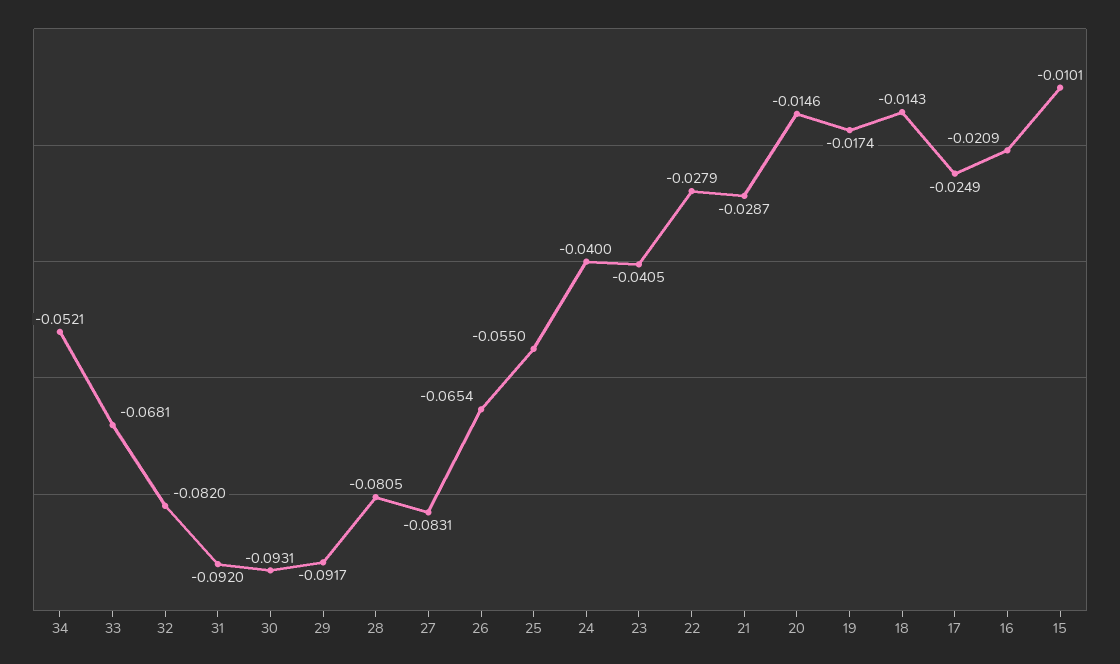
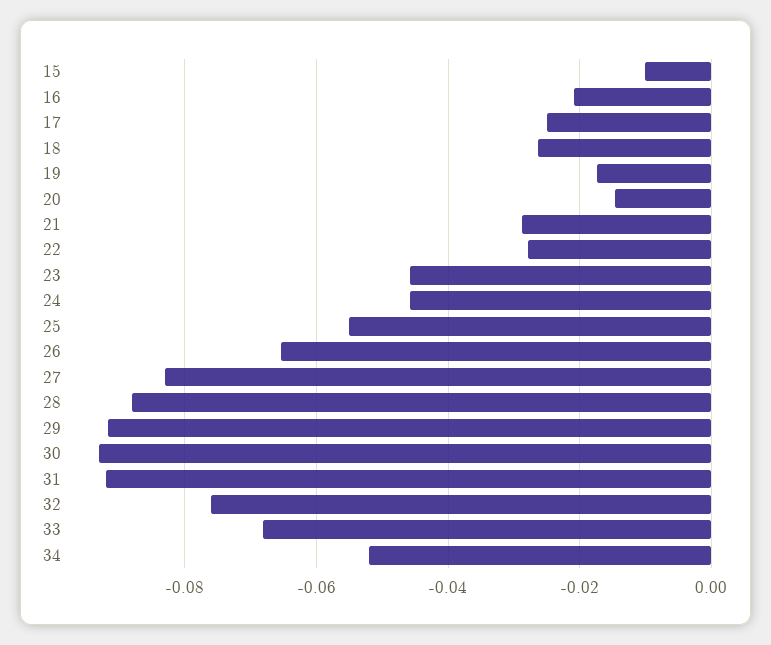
  {
    "34": -0.0521,
    "33": -0.0681,
-   "32": -0.082,
+   "32": -0.076,
    "31": -0.092,
    "30": -0.0931,
    "29": -0.0917,
-   "28": -0.0805,
+   "28": -0.088,
    "27": -0.0831,
    "26": -0.0654,
    "25": -0.055,
-   "24": -0.04,
+   "24": -0.046,
-   "23": -0.0405,
+   "23": -0.046,
    "22": -0.0279,
    "21": -0.0287,
    "20": -0.0146,
    "19": -0.0174,
-   "18": -0.0143,
+   "18": -0.026,
    "17": -0.0249,
    "16": -0.0209,
    "15": -0.0101
  }

